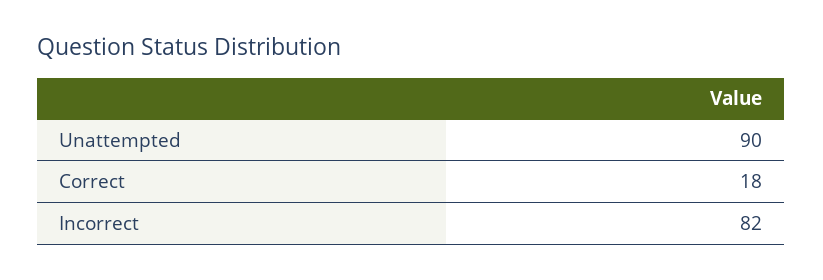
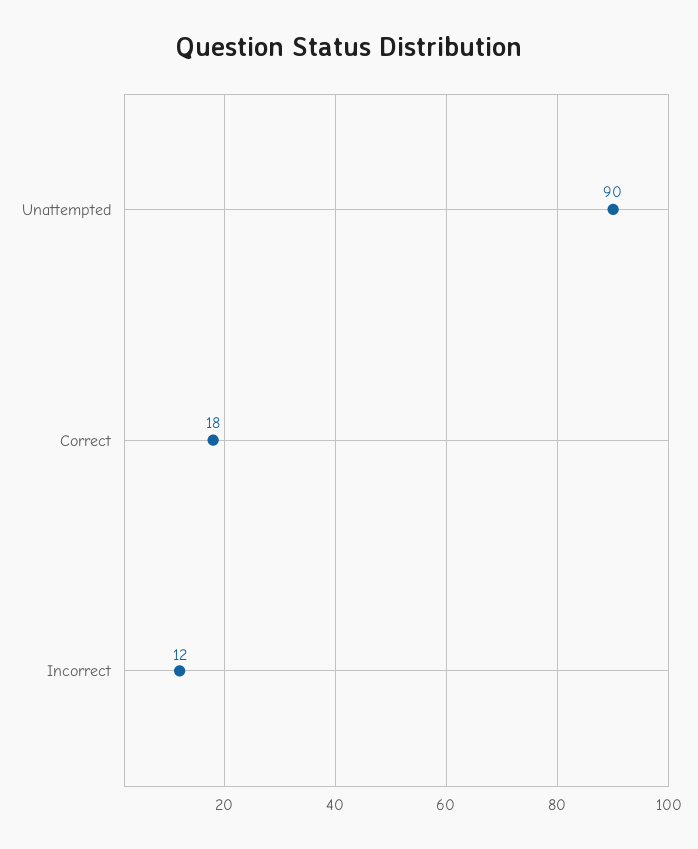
  {
    "Unattempted": 90,
    "Correct": 18,
-   "Incorrect": 82
+   "Incorrect": 12
  }

